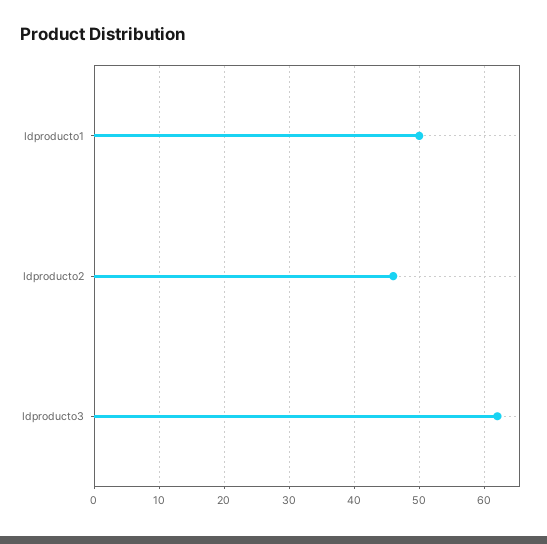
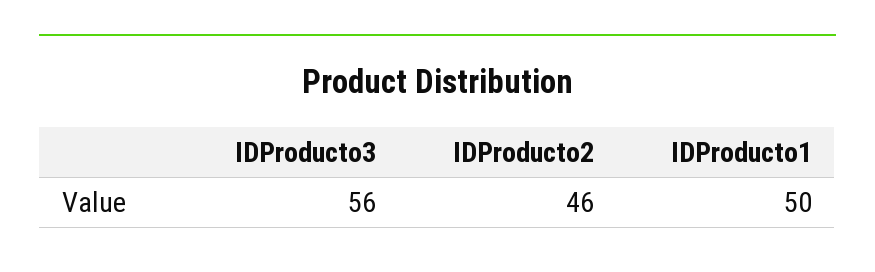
  {
    "Idproducto1": 50,
    "Idproducto2": 46,
-   "Idproducto3": 62
+   "Idproducto3": 56
  }

